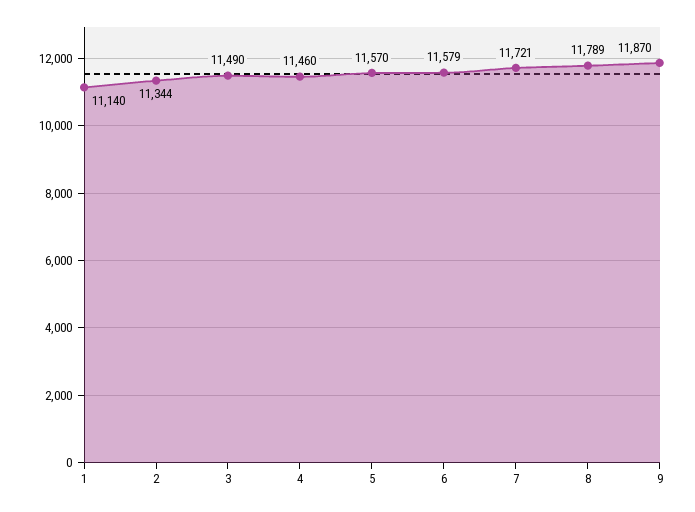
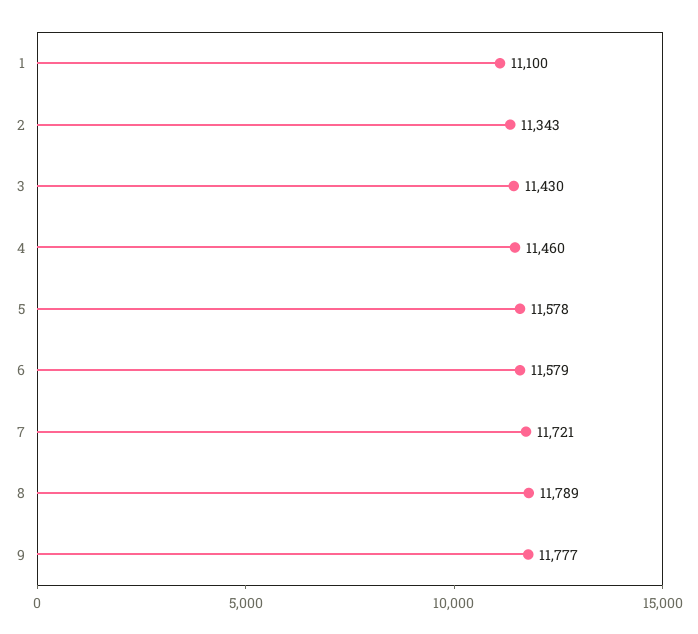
  {
-   "1": 11140,
+   "1": 11100,
-   "2": 11344,
+   "2": 11343,
-   "3": 11490,
+   "3": 11430,
    "4": 11460,
-   "5": 11570,
+   "5": 11578,
    "6": 11579,
    "7": 11721,
    "8": 11789,
-   "9": 11870
+   "9": 11777
  }

